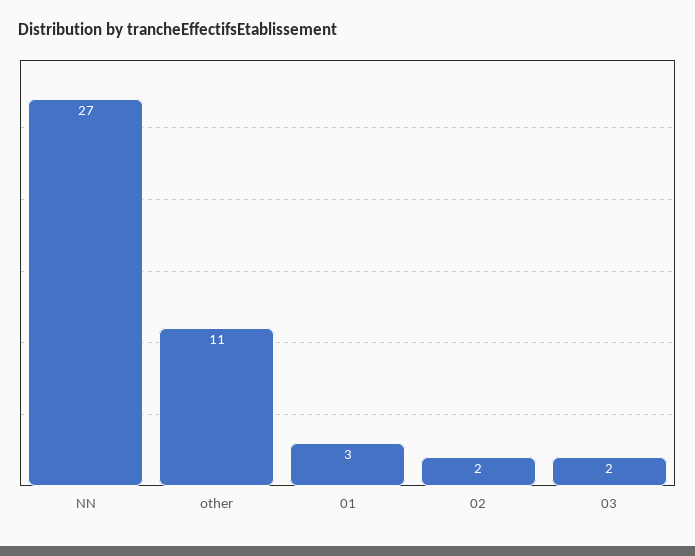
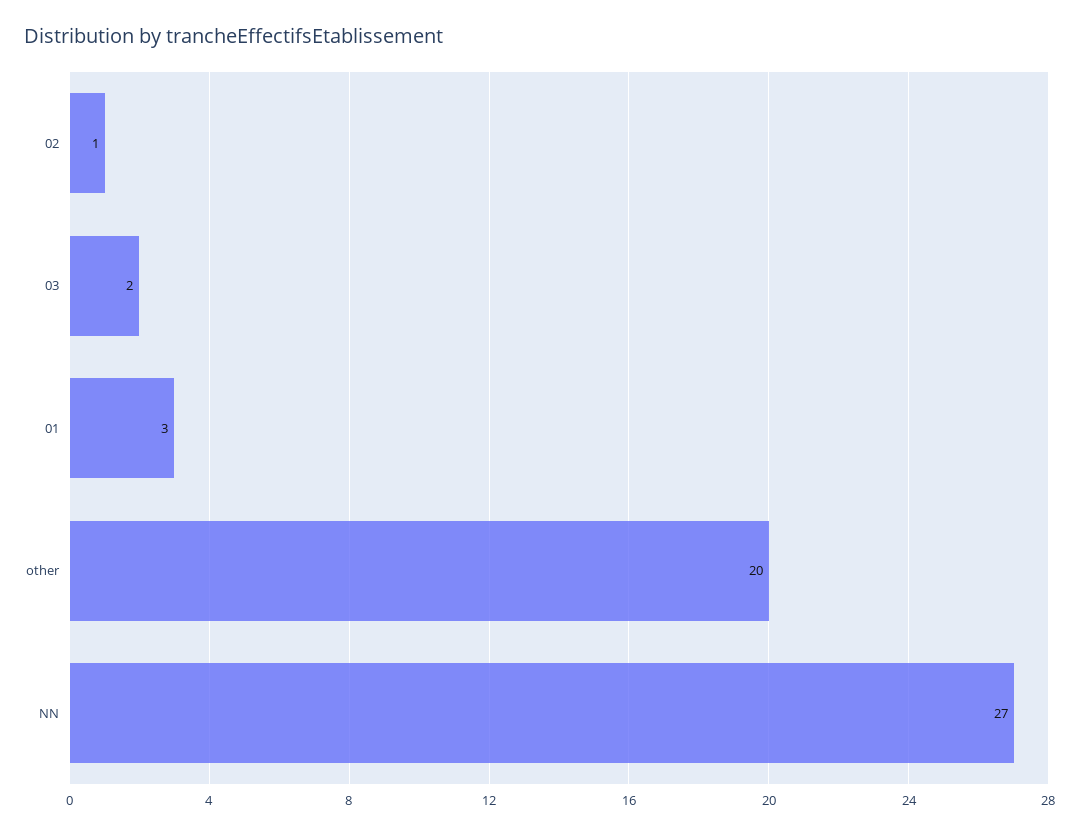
  {
    "NN": 27,
-   "other": 11,
+   "other": 20,
    "01": 3,
-   "02": 2,
+   "02": 1,
    "03": 2
  }

